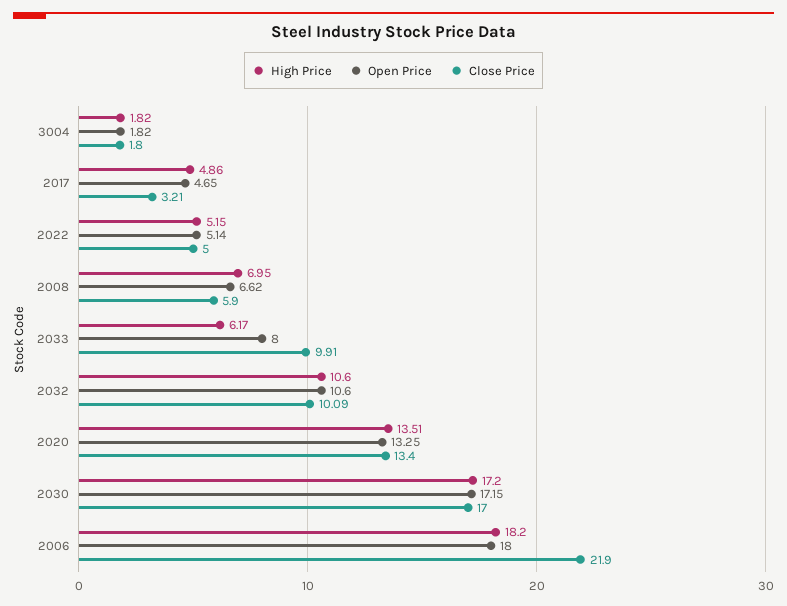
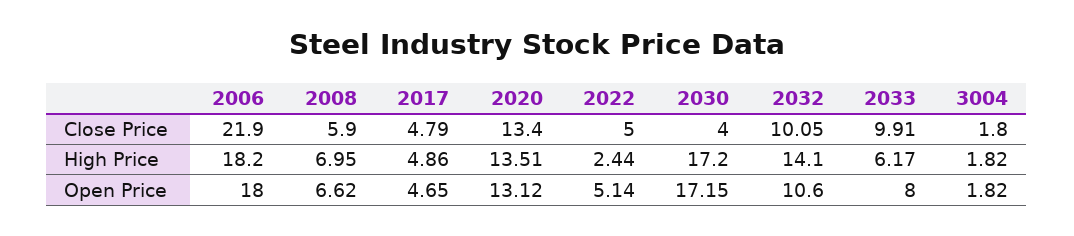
  {
    "High Price": {
      "3004": 1.82,
      "2017": 4.86,
-     "2022": 5.15,
+     "2022": 2.44,
      "2008": 6.95,
      "2033": 6.17,
-     "2032": 10.6,
+     "2032": 14.1,
      "2020": 13.51,
      "2030": 17.2,
      "2006": 18.2
    },
    "Open Price": {
      "3004": 1.82,
      "2017": 4.65,
      "2022": 5.14,
      "2008": 6.62,
      "2033": 8,
      "2032": 10.6,
-     "2020": 13.25,
+     "2020": 13.12,
      "2030": 17.15,
      "2006": 18
    },
    "Close Price": {
      "3004": 1.8,
-     "2017": 3.21,
+     "2017": 4.79,
      "2022": 5,
      "2008": 5.9,
      "2033": 9.91,
-     "2032": 10.09,
+     "2032": 10.05,
      "2020": 13.4,
-     "2030": 17,
+     "2030": 4,
      "2006": 21.9
    }
  }

